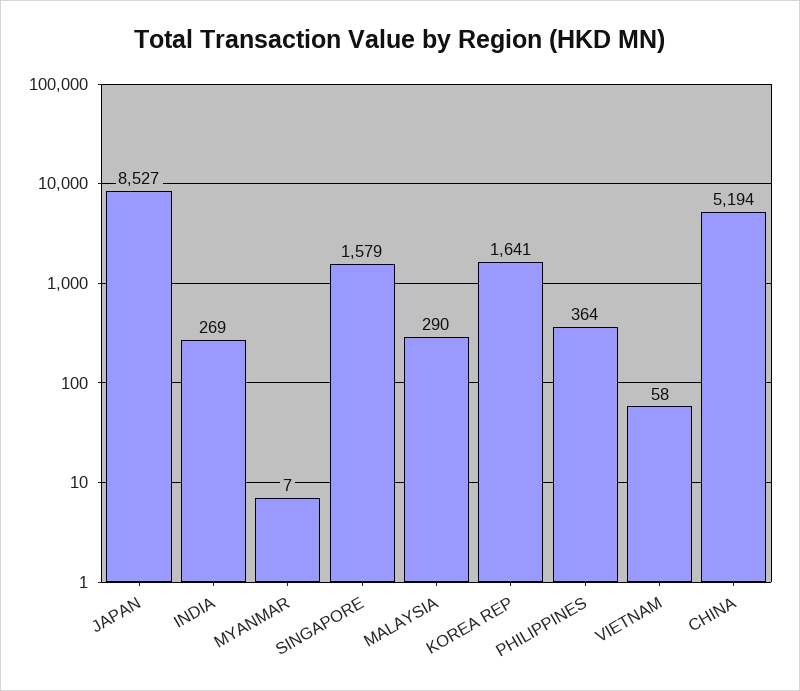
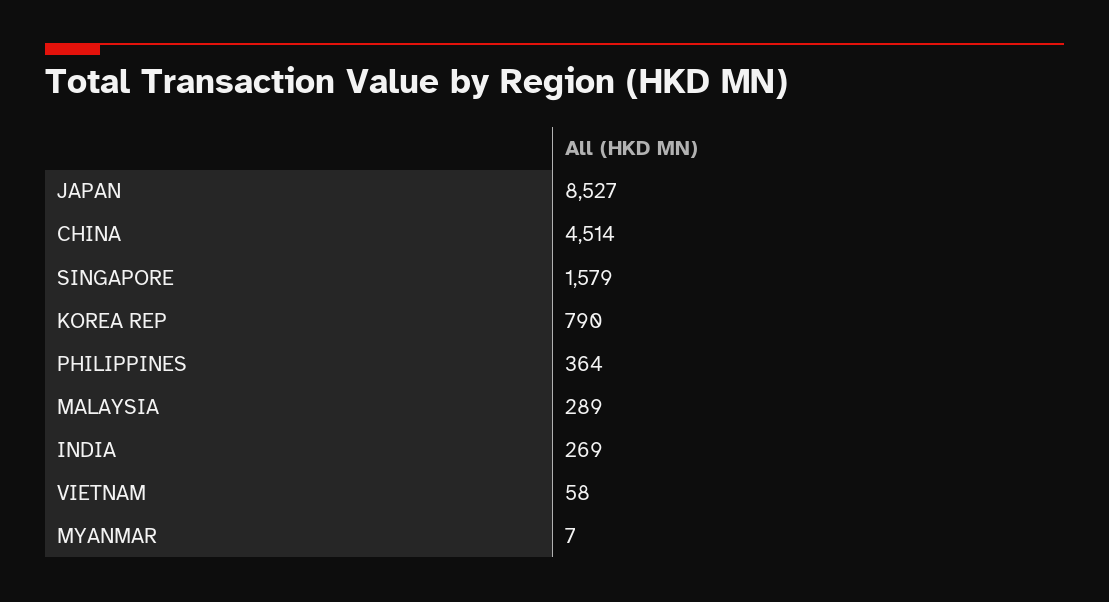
  {
    "JAPAN": 8527,
    "INDIA": 269,
    "MYANMAR": 7,
    "SINGAPORE": 1579,
-   "MALAYSIA": 290,
+   "MALAYSIA": 289,
-   "KOREA REP": 1641,
+   "KOREA REP": 790,
    "PHILIPPINES": 364,
    "VIETNAM": 58,
-   "CHINA": 5194
+   "CHINA": 4514
  }

